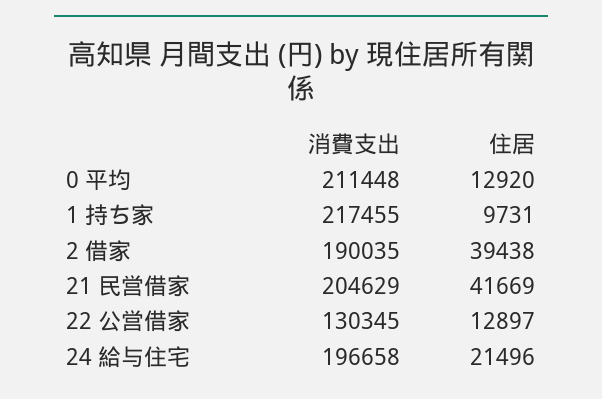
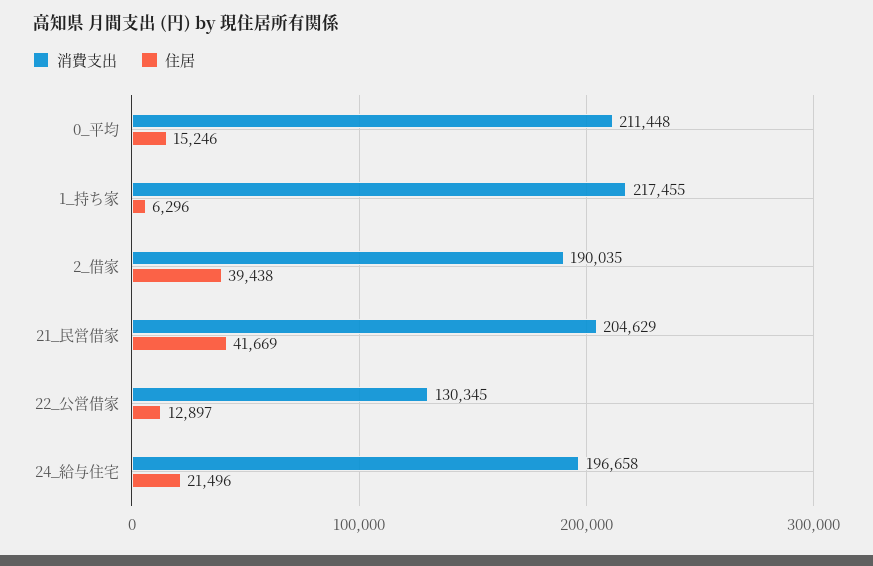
  {
    "消費支出": {
      "0 平均": 211448,
      "1 持ち家": 217455,
      "2 借家": 190035,
      "21 民営借家": 204629,
      "22 公営借家": 130345,
      "24 給与住宅": 196658
    },
    "住居": {
-     "0 平均": 12920,
+     "0 平均": 15246,
-     "1 持ち家": 9731,
+     "1 持ち家": 6296,
      "2 借家": 39438,
      "21 民営借家": 41669,
      "22 公営借家": 12897,
      "24 給与住宅": 21496
    }
  }

